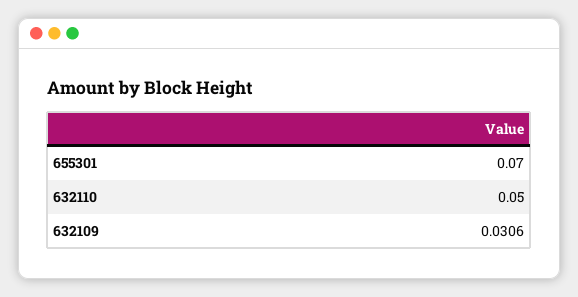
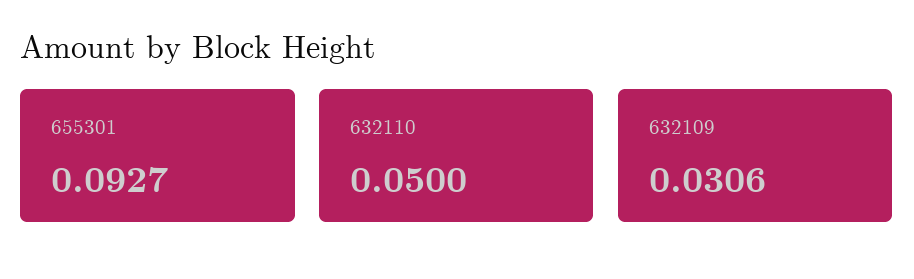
  {
-   "655301": 0.07,
+   "655301": 0.0927,
    "632110": 0.05,
    "632109": 0.0306
  }

